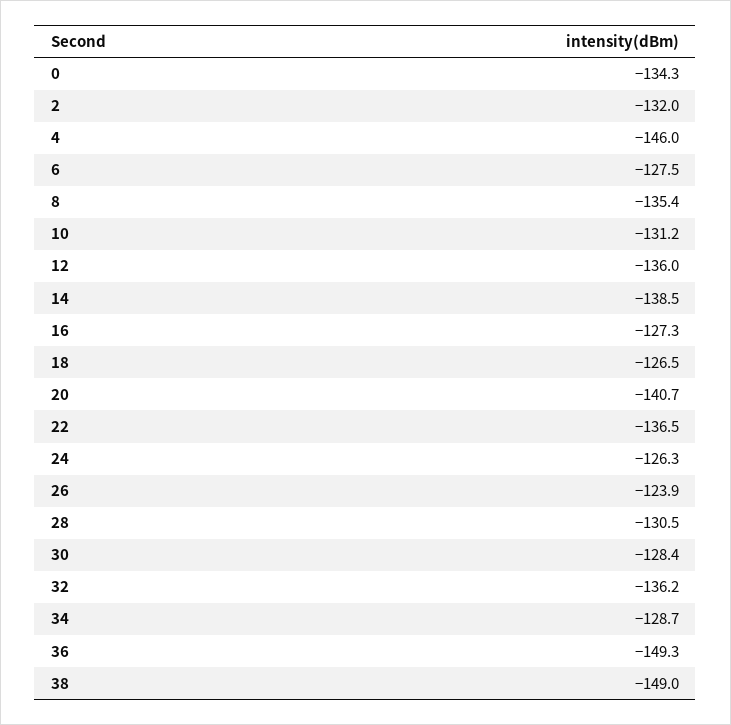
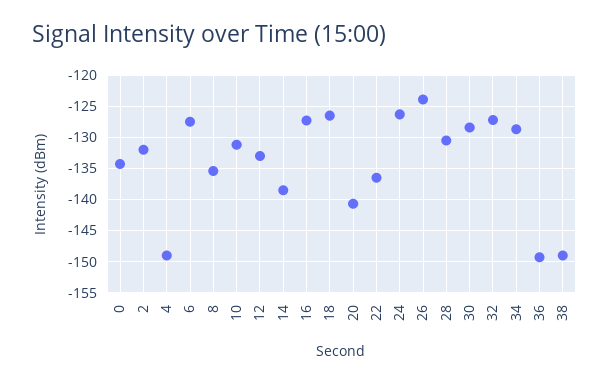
  {
    "0": -134.3,
    "2": -132,
-   "4": -146,
+   "4": -149,
    "6": -127.5,
    "8": -135.4,
    "10": -131.2,
-   "12": -136,
+   "12": -133,
    "14": -138.5,
    "16": -127.3,
    "18": -126.5,
    "20": -140.7,
    "22": -136.5,
    "24": -126.3,
    "26": -123.9,
    "28": -130.5,
    "30": -128.4,
-   "32": -136.2,
+   "32": -127,
    "34": -128.7,
    "36": -149.3,
    "38": -149
  }

